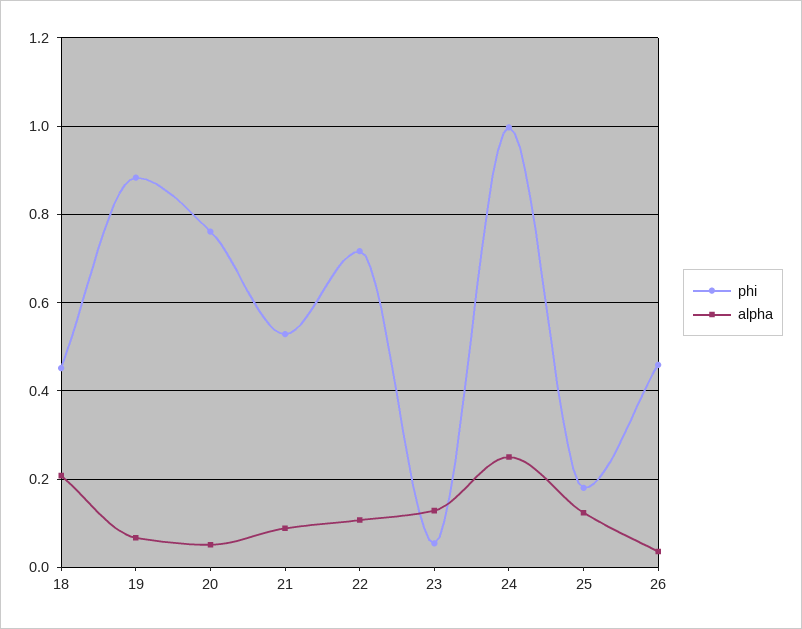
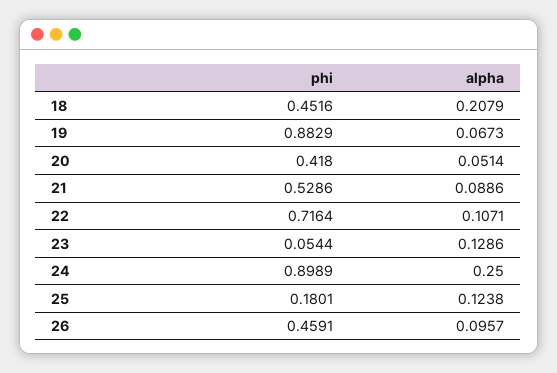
  {
    "phi": {
      "18": 0.4516,
      "19": 0.8829,
-     "20": 0.76,
+     "20": 0.418,
      "21": 0.5286,
      "22": 0.7164,
      "23": 0.0544,
-     "24": 1,
+     "24": 0.8989,
      "25": 0.1801,
      "26": 0.4591
    },
    "alpha": {
      "18": 0.2079,
      "19": 0.0673,
      "20": 0.0514,
      "21": 0.0886,
      "22": 0.1071,
      "23": 0.1286,
      "24": 0.25,
      "25": 0.1238,
-     "26": 0.04
+     "26": 0.0957
    }
  }

